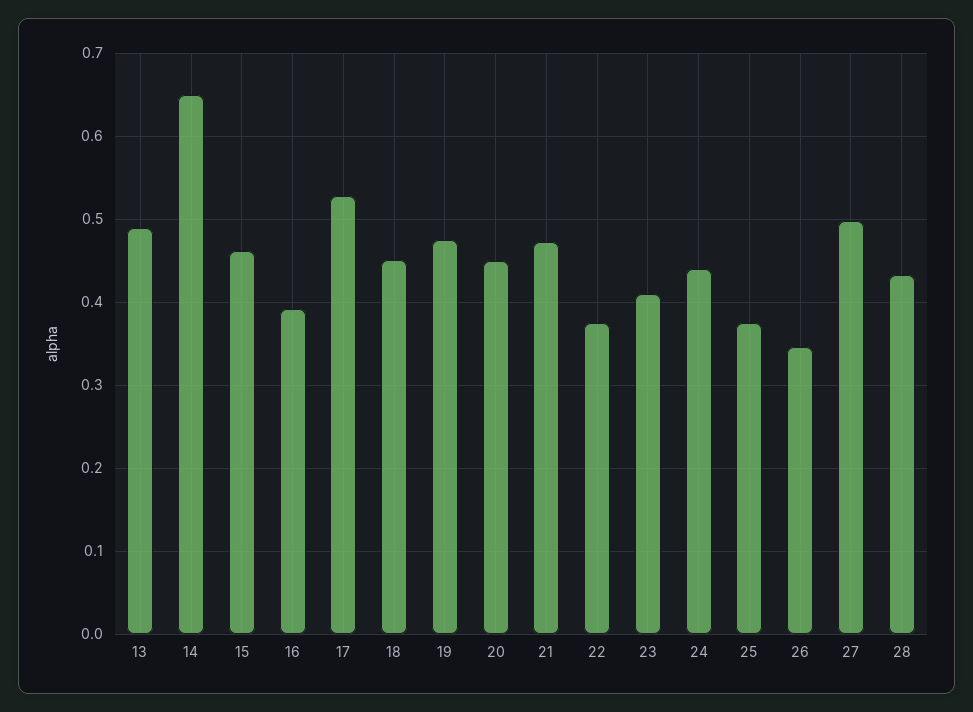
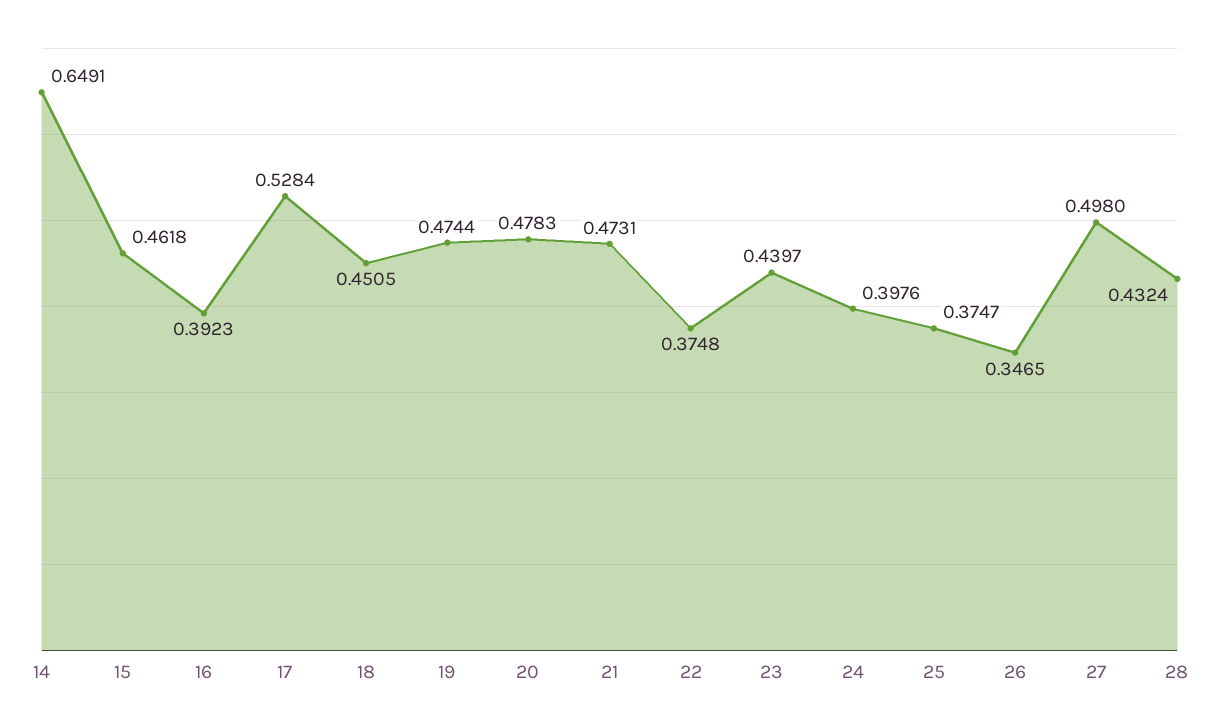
  {
-   "13": 0.49,
    "14": 0.6491,
    "15": 0.4618,
    "16": 0.3923,
    "17": 0.5284,
    "18": 0.4505,
    "19": 0.4744,
-   "20": 0.45,
+   "20": 0.4783,
    "21": 0.4731,
    "22": 0.3748,
-   "23": 0.41,
+   "23": 0.4397,
-   "24": 0.44,
+   "24": 0.3976,
    "25": 0.3747,
    "26": 0.3465,
    "27": 0.498,
    "28": 0.4324
  }

